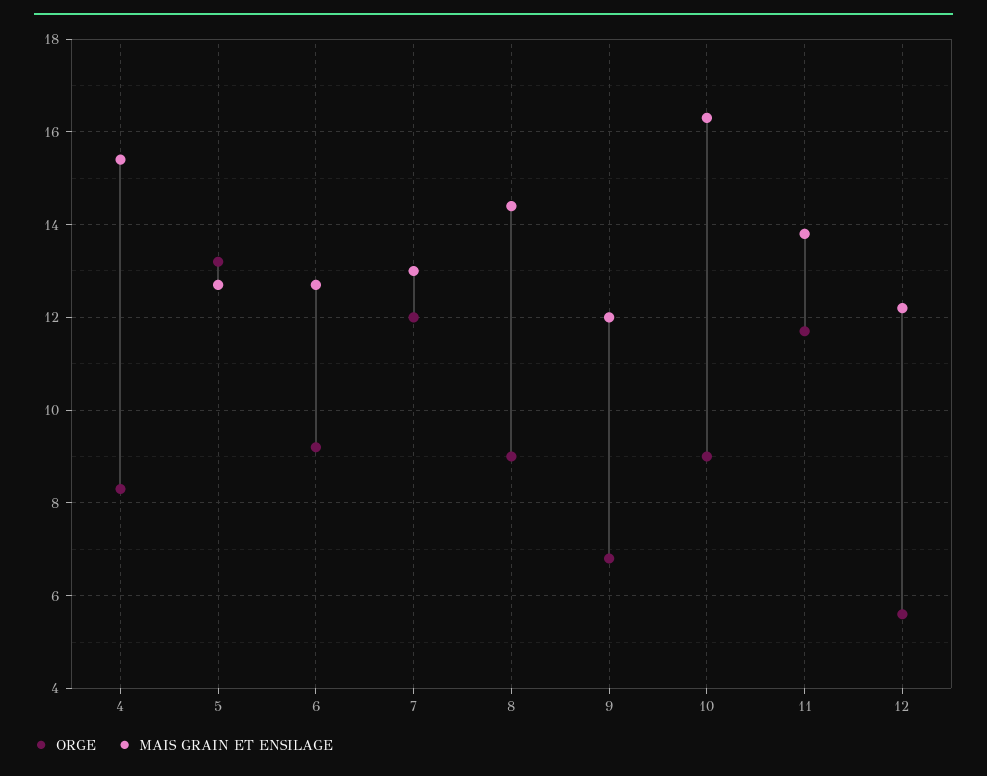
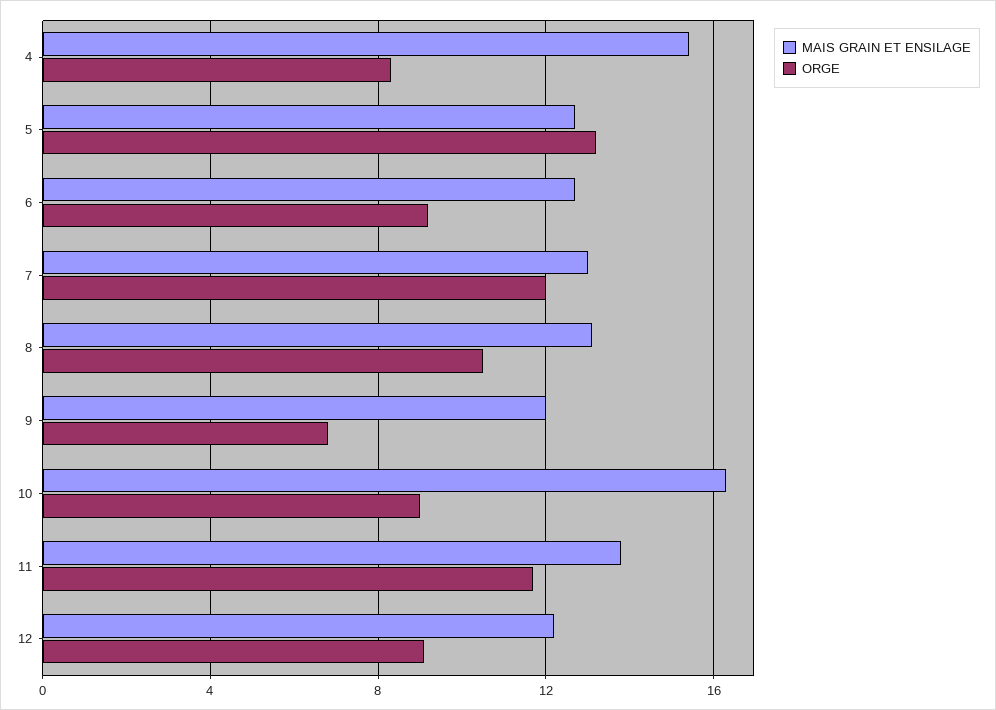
  {
    "ORGE": {
      "4": 8.5,
      "5": 13,
      "6": 9,
      "7": 12,
-     "8": 9,
+     "8": 10.5,
      "9": 7,
      "10": 9,
      "11": 11.5,
-     "12": 5.5
+     "12": 9
    },
    "MAIS GRAIN ET ENSILAGE": {
      "4": 15.5,
      "5": 12.5,
      "6": 12.5,
      "7": 13,
-     "8": 14.5,
+     "8": 13,
      "9": 12,
      "10": 16.5,
      "11": 14,
      "12": 12
    }
  }

